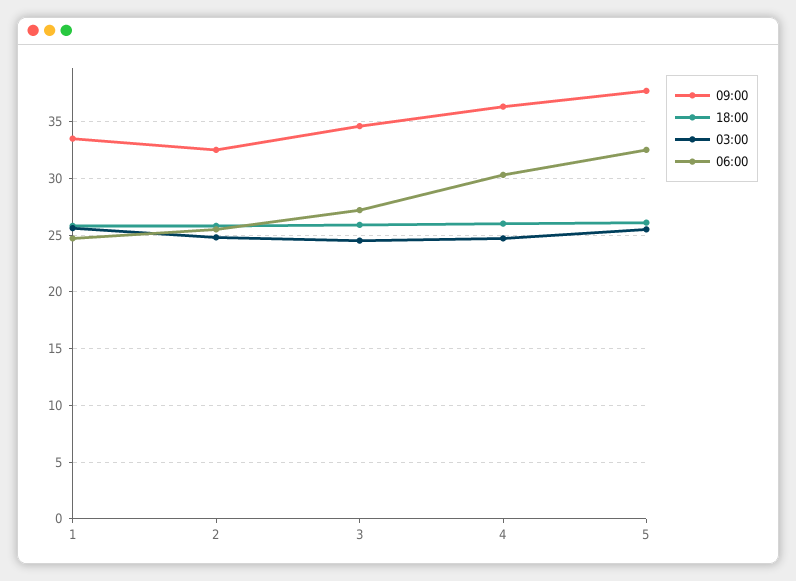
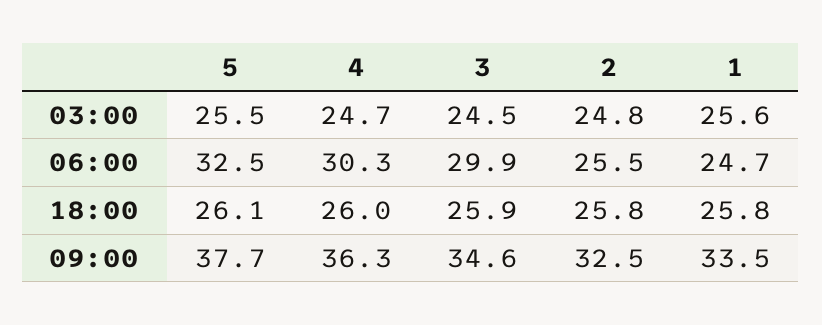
  {
    "09:00": {
      "1": 33.5,
      "2": 32.5,
      "3": 34.6,
      "4": 36.3,
      "5": 37.7
    },
    "18:00": {
      "1": 25.8,
      "2": 25.8,
      "3": 25.9,
      "4": 26,
      "5": 26.1
    },
    "03:00": {
      "1": 25.6,
      "2": 24.8,
      "3": 24.5,
      "4": 24.7,
      "5": 25.5
    },
    "06:00": {
      "1": 24.7,
      "2": 25.5,
-     "3": 27,
+     "3": 29.9,
      "4": 30.3,
      "5": 32.5
    }
  }

